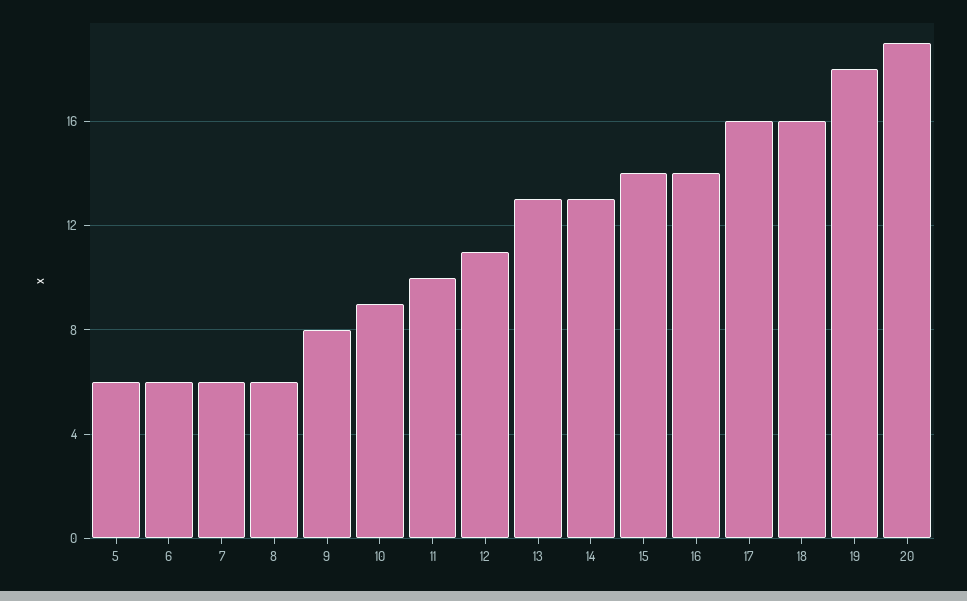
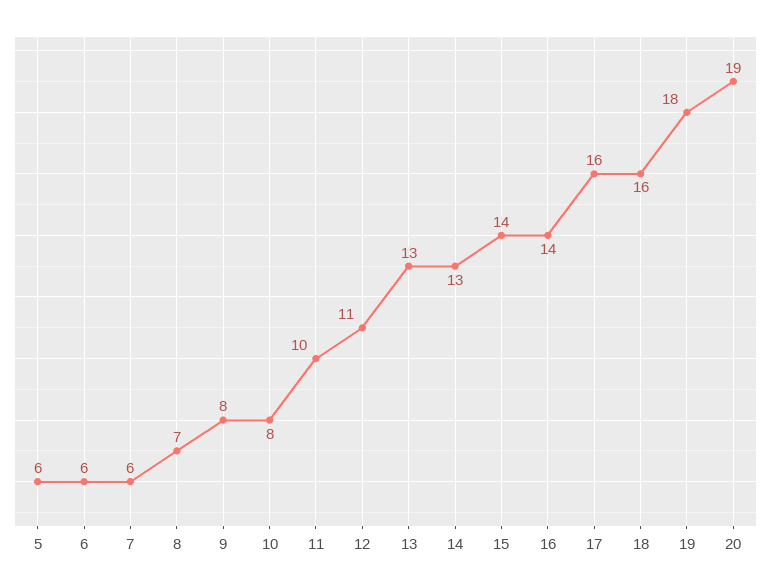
  {
    "5": 6,
    "6": 6,
    "7": 6,
-   "8": 6,
+   "8": 7,
    "9": 8,
-   "10": 9,
+   "10": 8,
    "11": 10,
    "12": 11,
    "13": 13,
    "14": 13,
    "15": 14,
    "16": 14,
    "17": 16,
    "18": 16,
    "19": 18,
    "20": 19
  }

